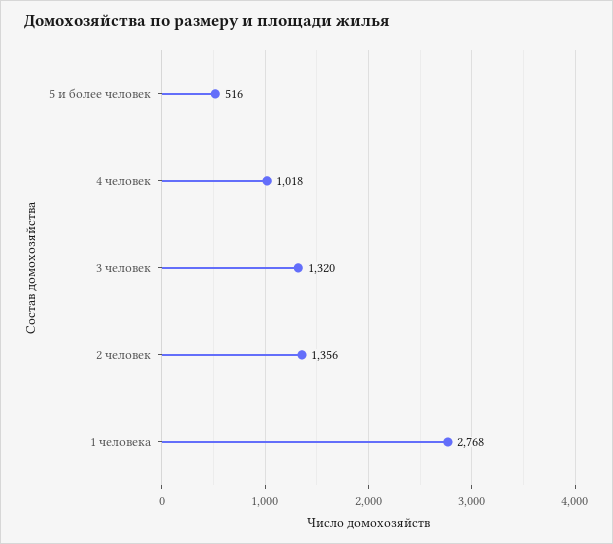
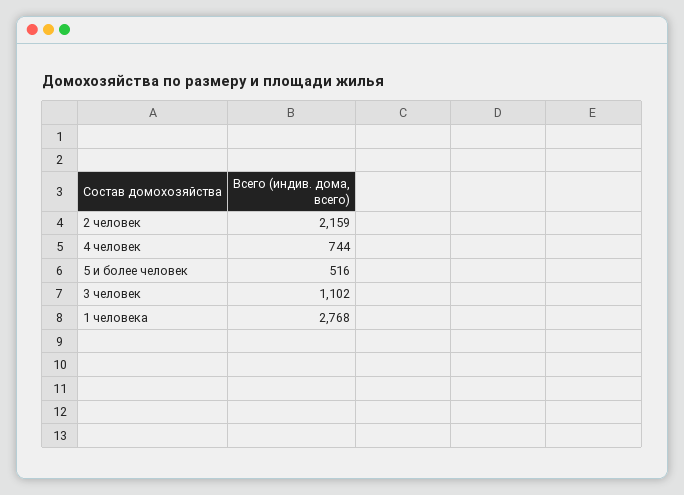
  {
    "5 и более человек": 516,
-   "4 человек": 1018,
+   "4 человек": 744,
-   "3 человек": 1320,
+   "3 человек": 1102,
-   "2 человек": 1356,
+   "2 человек": 2159,
    "1 человека": 2768
  }

